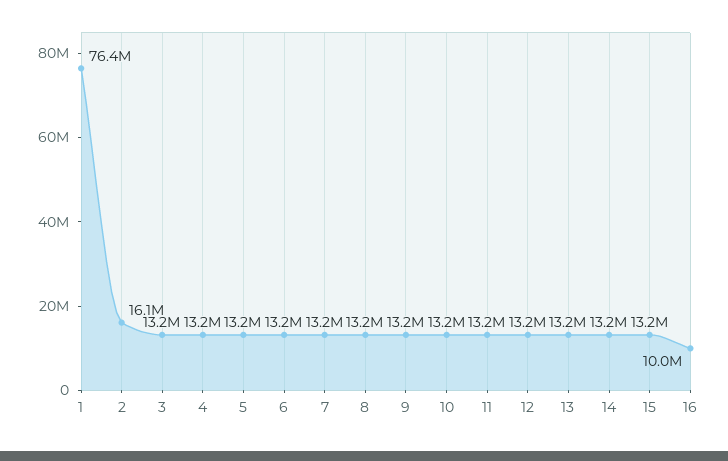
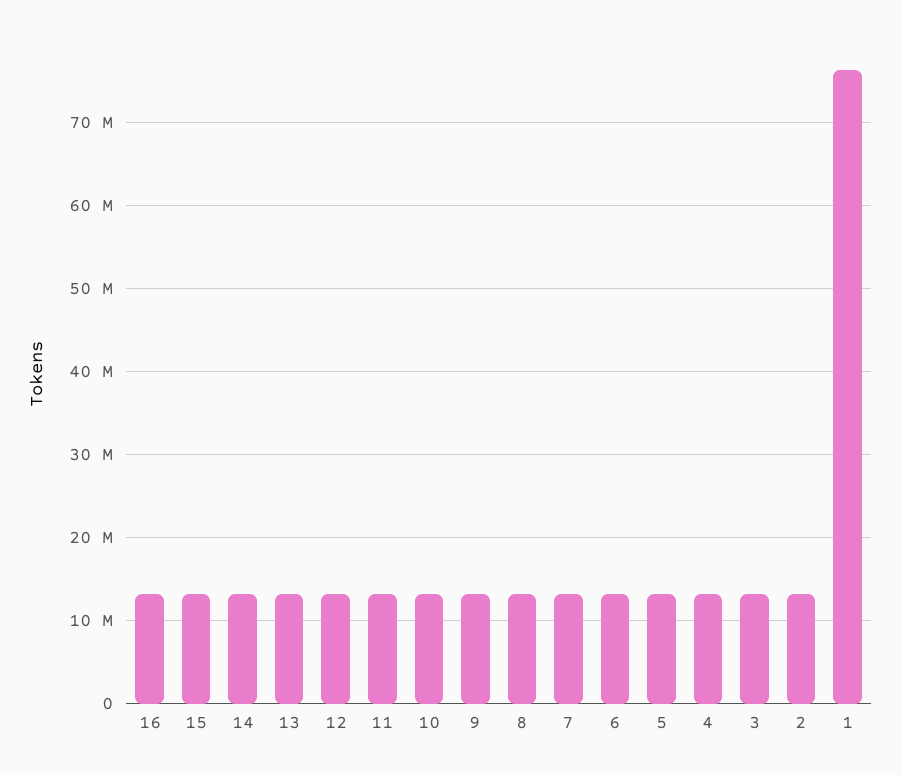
  {
    "1": 76400000,
-   "2": 16100000,
+   "2": 13000000,
    "3": 13200000,
    "4": 13200000,
    "5": 13200000,
    "6": 13200000,
    "7": 13200000,
    "8": 13200000,
    "9": 13200000,
    "10": 13200000,
    "11": 13200000,
    "12": 13200000,
    "13": 13200000,
    "14": 13200000,
    "15": 13200000,
-   "16": 10000000
+   "16": 13000000
  }

